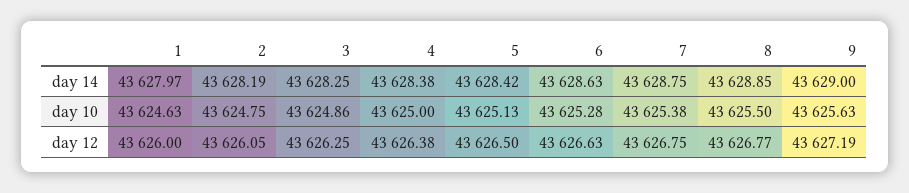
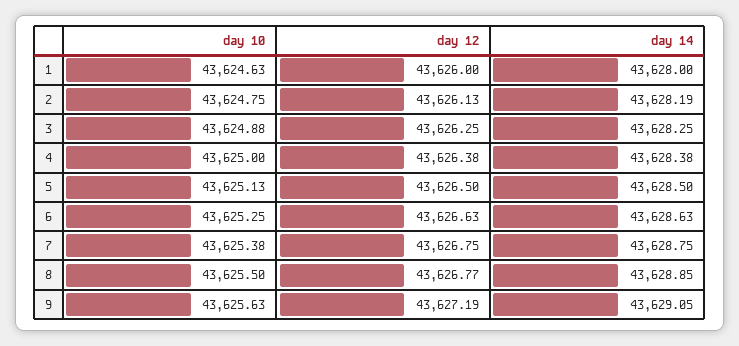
  {
    "1": {
-     "day 14": 43627.97,
+     "day 14": 43628,
      "day 10": 43624.63,
      "day 12": 43626
    },
    "2": {
      "day 14": 43628.19,
      "day 10": 43624.75,
-     "day 12": 43626.05
+     "day 12": 43626.13
    },
    "3": {
      "day 14": 43628.25,
-     "day 10": 43624.86,
+     "day 10": 43624.88,
      "day 12": 43626.25
    },
    "4": {
      "day 14": 43628.38,
      "day 10": 43625,
      "day 12": 43626.38
    },
    "5": {
-     "day 14": 43628.42,
+     "day 14": 43628.5,
      "day 10": 43625.13,
      "day 12": 43626.5
    },
    "6": {
      "day 14": 43628.63,
-     "day 10": 43625.28,
+     "day 10": 43625.25,
      "day 12": 43626.63
    },
    "7": {
      "day 14": 43628.75,
      "day 10": 43625.38,
      "day 12": 43626.75
    },
    "8": {
      "day 14": 43628.85,
      "day 10": 43625.5,
      "day 12": 43626.77
    },
    "9": {
-     "day 14": 43629,
+     "day 14": 43629.05,
      "day 10": 43625.63,
      "day 12": 43627.19
    }
  }

